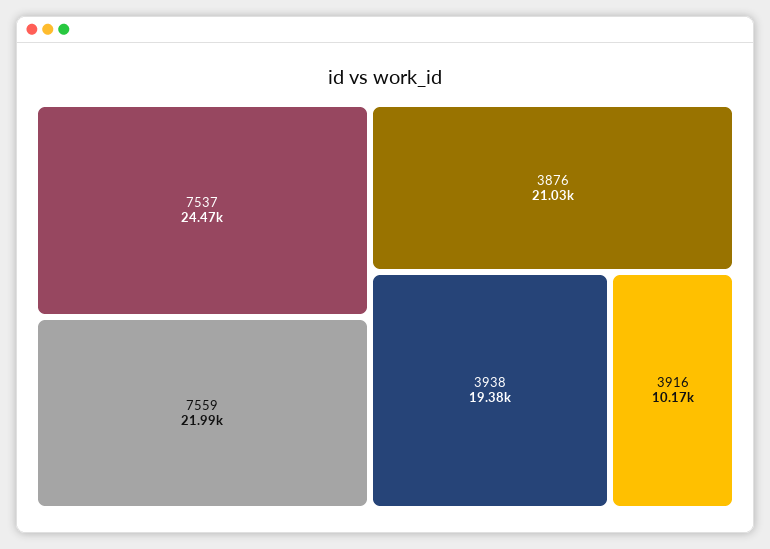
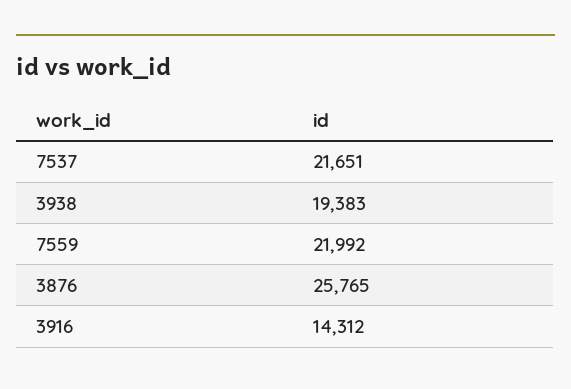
  {
-   "7537": 24470,
+   "7537": 21651,
    "7559": 21992,
-   "3876": 21030,
+   "3876": 25765,
    "3938": 19383,
-   "3916": 10170
+   "3916": 14312
  }

